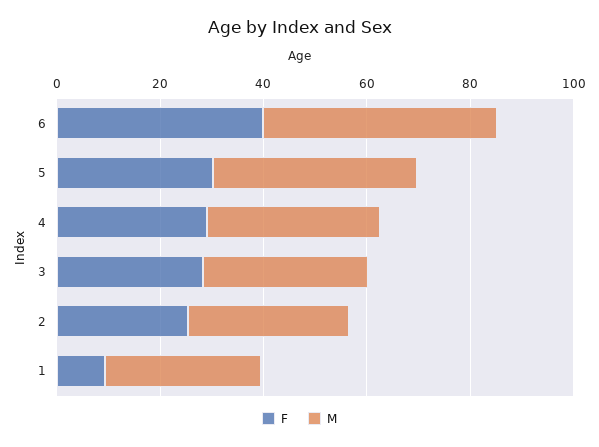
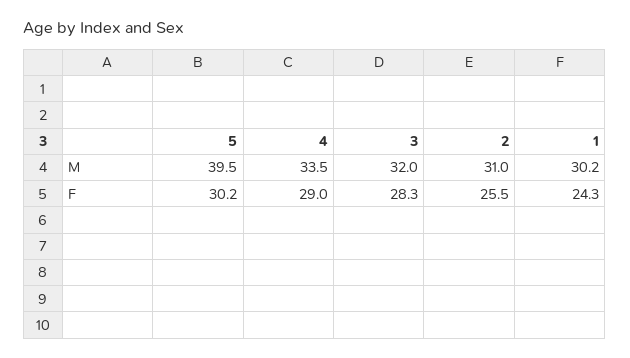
  {
    "F": {
-     "6": 40,
      "5": 30.2,
      "4": 29,
      "3": 28.3,
      "2": 25.5,
-     "1": 10
+     "1": 24.3
    },
    "M": {
-     "6": 45,
      "5": 39.5,
      "4": 33.5,
      "3": 32,
      "2": 31,
      "1": 30.2
    }
  }

